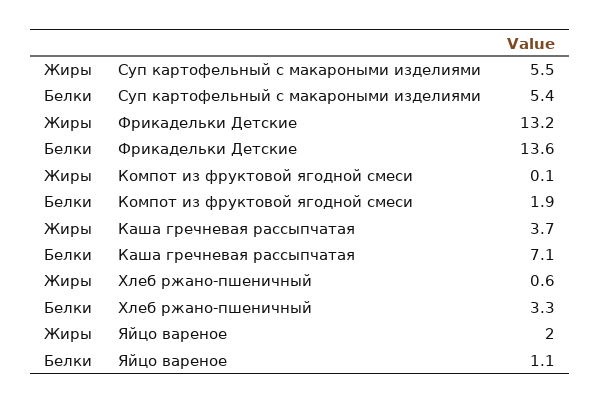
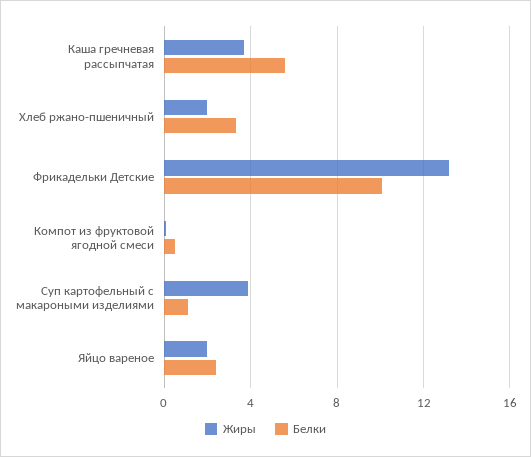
  {
    "Жиры": {
-     "Суп картофельный с макароными изделиями": 5.5,
+     "Суп картофельный с макароными изделиями": 4,
      "Фрикадельки Детские": 13.2,
      "Компот из фруктовой ягодной смеси": 0.1,
      "Каша гречневая рассыпчатая": 3.7,
-     "Хлеб ржано-пшеничный": 0.6,
+     "Хлеб ржано-пшеничный": 2,
      "Яйцо вареное": 2
    },
    "Белки": {
-     "Суп картофельный с макароными изделиями": 5.4,
+     "Суп картофельный с макароными изделиями": 1,
-     "Фрикадельки Детские": 13.6,
+     "Фрикадельки Детские": 10,
-     "Компот из фруктовой ягодной смеси": 1.9,
+     "Компот из фруктовой ягодной смеси": 0.5,
-     "Каша гречневая рассыпчатая": 7.1,
+     "Каша гречневая рассыпчатая": 5.5,
      "Хлеб ржано-пшеничный": 3.3,
-     "Яйцо вареное": 1.1
+     "Яйцо вареное": 2.5
    }
  }

